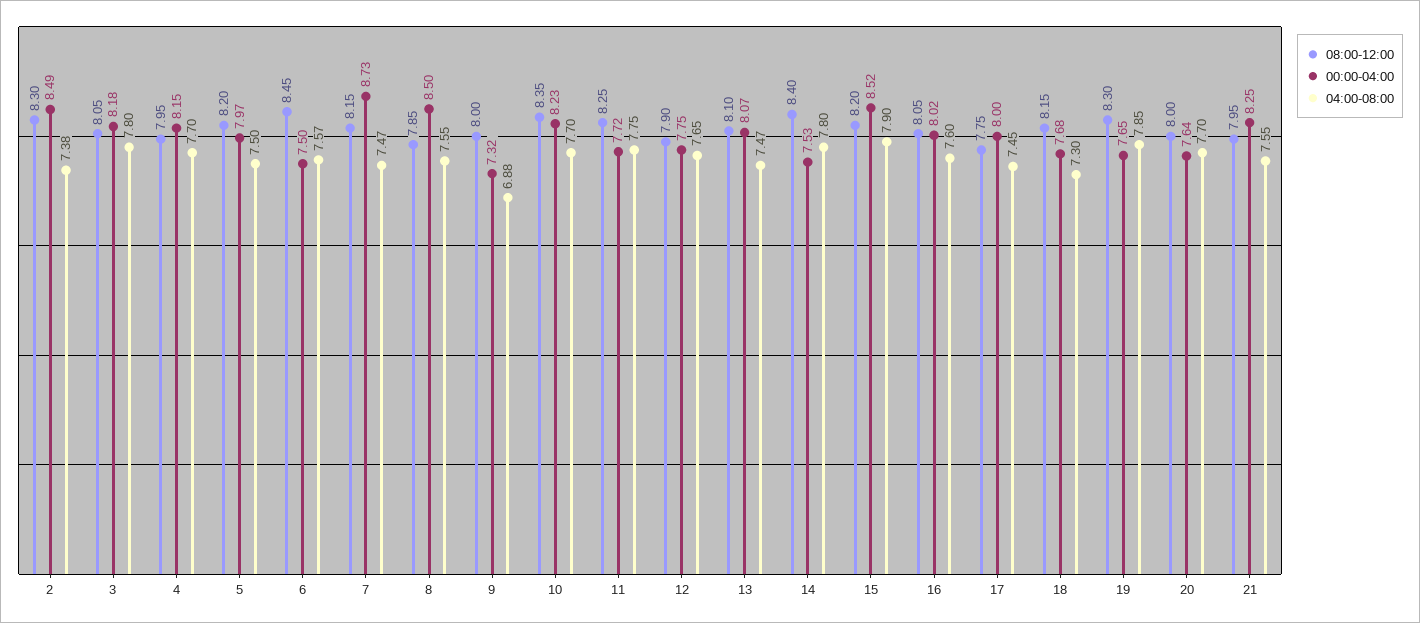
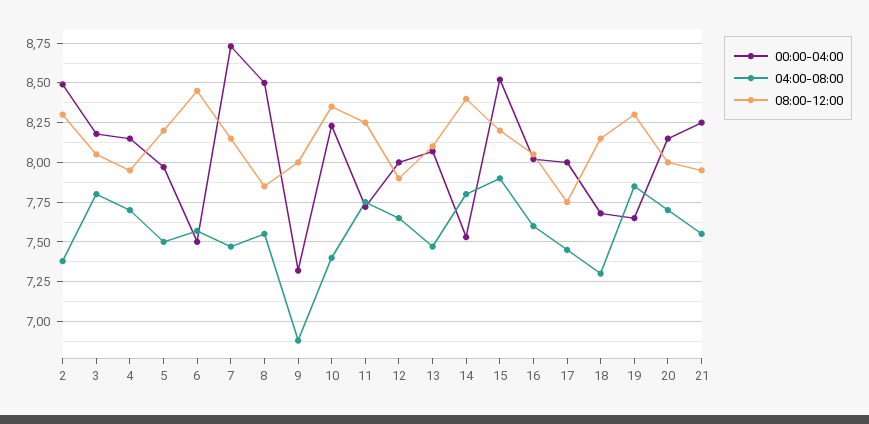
  {
    "08:00-12:00": {
      "2": 8.3,
      "3": 8.05,
      "4": 7.95,
      "5": 8.2,
      "6": 8.45,
      "7": 8.15,
      "8": 7.85,
      "9": 8,
      "10": 8.35,
      "11": 8.25,
      "12": 7.9,
      "13": 8.1,
      "14": 8.4,
      "15": 8.2,
      "16": 8.05,
      "17": 7.75,
      "18": 8.15,
      "19": 8.3,
      "20": 8,
      "21": 7.95
    },
    "00:00-04:00": {
      "2": 8.49,
      "3": 8.18,
      "4": 8.15,
      "5": 7.97,
      "6": 7.5,
      "7": 8.73,
      "8": 8.5,
      "9": 7.32,
      "10": 8.23,
      "11": 7.72,
-     "12": 7.75,
+     "12": 8,
      "13": 8.07,
      "14": 7.53,
      "15": 8.52,
      "16": 8.02,
      "17": 8,
      "18": 7.68,
      "19": 7.65,
-     "20": 7.64,
+     "20": 8.15,
      "21": 8.25
    },
    "04:00-08:00": {
      "2": 7.38,
      "3": 7.8,
      "4": 7.7,
      "5": 7.5,
      "6": 7.57,
      "7": 7.47,
      "8": 7.55,
      "9": 6.88,
-     "10": 7.7,
+     "10": 7.4,
      "11": 7.75,
      "12": 7.65,
      "13": 7.47,
      "14": 7.8,
      "15": 7.9,
      "16": 7.6,
      "17": 7.45,
      "18": 7.3,
      "19": 7.85,
      "20": 7.7,
      "21": 7.55
    }
  }

